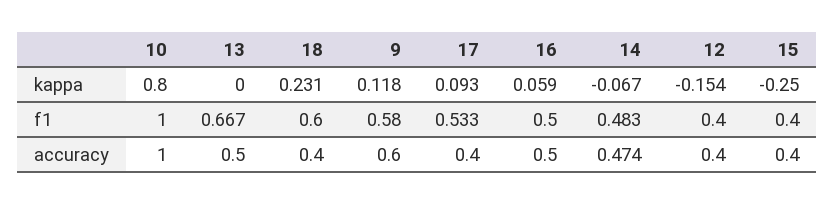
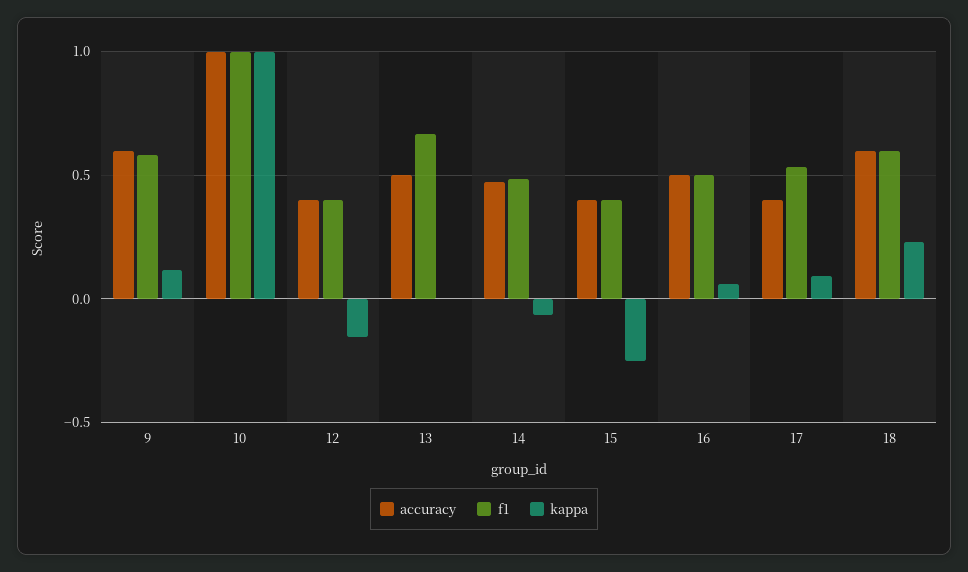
  {
    "kappa": {
-     "10": 0.8,
+     "10": 1,
      "13": 0,
      "18": 0.231,
      "9": 0.118,
      "17": 0.093,
      "16": 0.059,
      "14": -0.067,
      "12": -0.154,
      "15": -0.25
    },
    "f1": {
      "10": 1,
      "13": 0.667,
      "18": 0.6,
      "9": 0.58,
      "17": 0.533,
      "16": 0.5,
      "14": 0.483,
      "12": 0.4,
      "15": 0.4
    },
    "accuracy": {
      "10": 1,
      "13": 0.5,
-     "18": 0.4,
+     "18": 0.6,
      "9": 0.6,
      "17": 0.4,
      "16": 0.5,
      "14": 0.474,
      "12": 0.4,
      "15": 0.4
    }
  }

